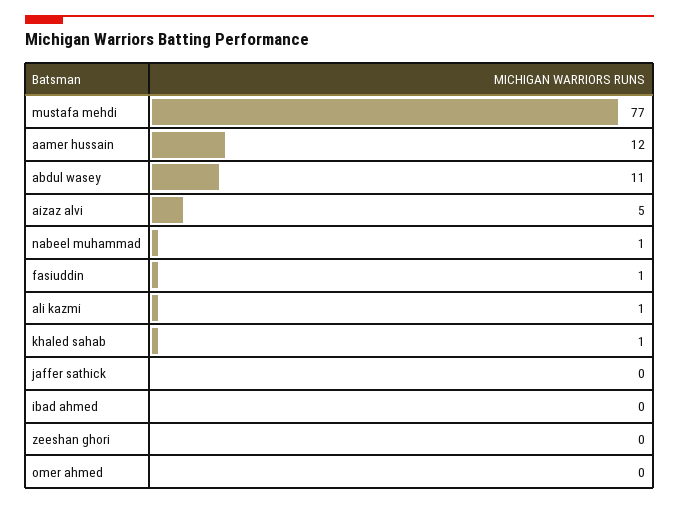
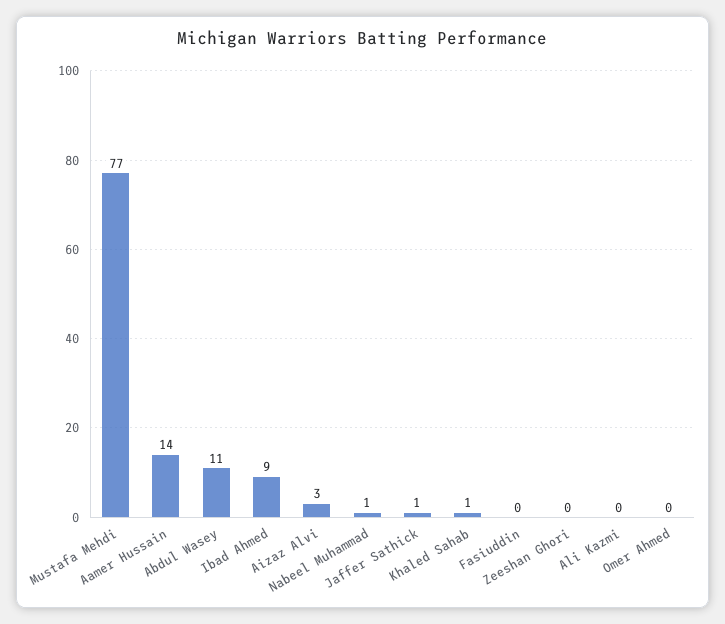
  {
    "mustafa mehdi": 77,
-   "aamer hussain": 12,
+   "aamer hussain": 14,
    "abdul wasey": 11,
-   "aizaz alvi": 5,
+   "aizaz alvi": 3,
    "nabeel muhammad": 1,
-   "fasiuddin": 1,
+   "fasiuddin": 0,
-   "ali kazmi": 1,
+   "ali kazmi": 0,
    "khaled sahab": 1,
-   "jaffer sathick": 0,
+   "jaffer sathick": 1,
-   "ibad ahmed": 0,
+   "ibad ahmed": 9,
    "zeeshan ghori": 0,
    "omer ahmed": 0
  }

